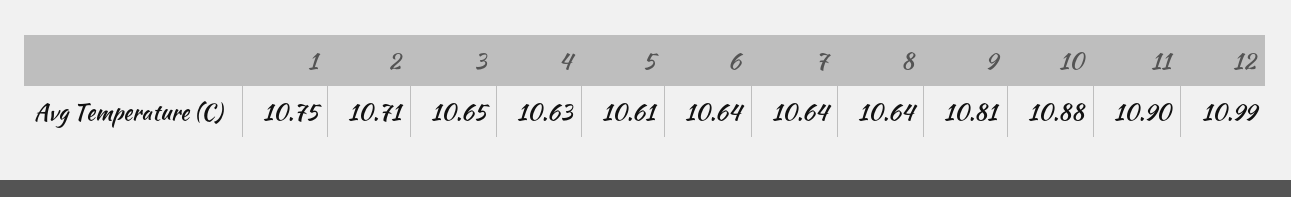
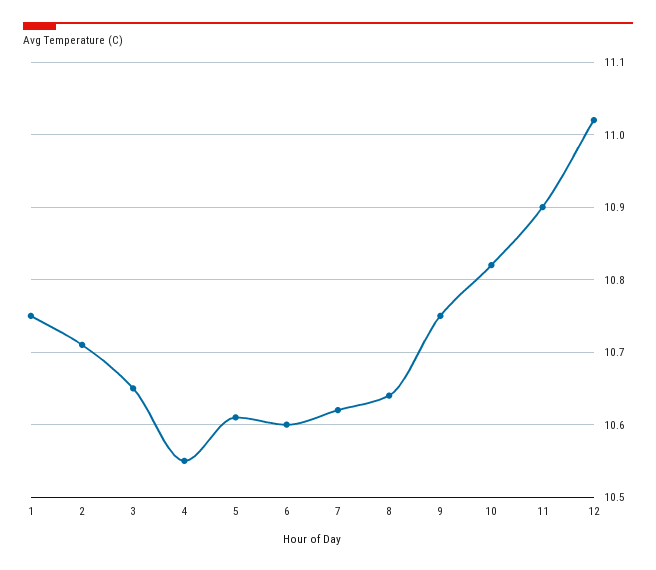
  {
    "1": 10.75,
    "2": 10.71,
    "3": 10.65,
-   "4": 10.63,
+   "4": 10.55,
    "5": 10.61,
-   "6": 10.64,
+   "6": 10.6,
-   "7": 10.64,
+   "7": 10.62,
    "8": 10.64,
-   "9": 10.81,
+   "9": 10.75,
-   "10": 10.88,
+   "10": 10.82,
    "11": 10.9,
-   "12": 10.99
+   "12": 11.02
  }

